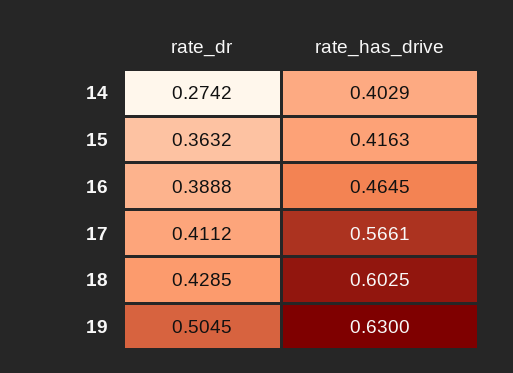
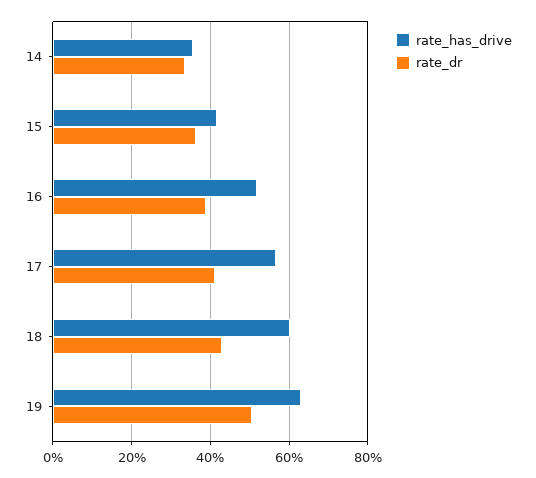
  {
    "rate_dr": {
-     "14": 0.2742,
+     "14": 0.34,
      "15": 0.3632,
      "16": 0.3888,
      "17": 0.4112,
      "18": 0.4285,
      "19": 0.5045
    },
    "rate_has_drive": {
-     "14": 0.4029,
+     "14": 0.36,
      "15": 0.4163,
-     "16": 0.4645,
+     "16": 0.52,
      "17": 0.5661,
      "18": 0.6025,
      "19": 0.63
    }
  }

